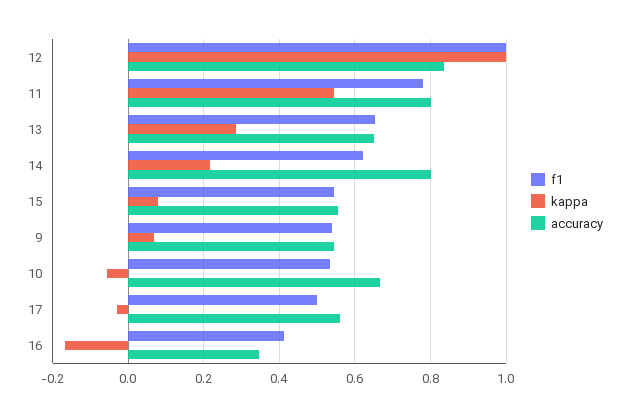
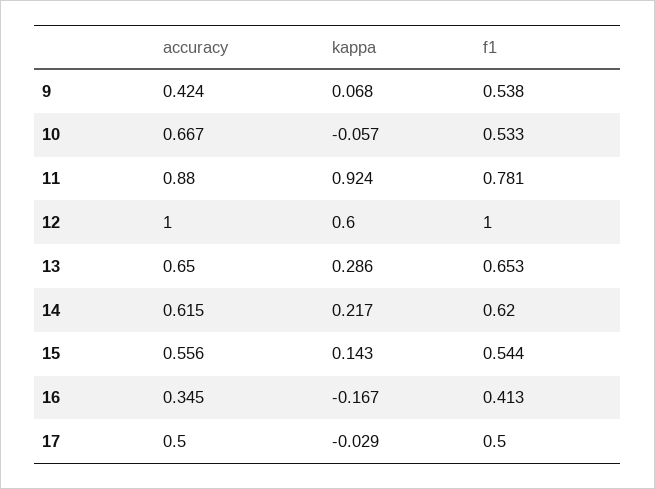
  {
    "f1": {
      "12": 1,
      "11": 0.781,
      "13": 0.653,
      "14": 0.62,
      "15": 0.544,
      "9": 0.538,
      "10": 0.533,
      "17": 0.5,
      "16": 0.413
    },
    "kappa": {
-     "12": 1,
+     "12": 0.6,
-     "11": 0.54,
+     "11": 0.924,
      "13": 0.286,
      "14": 0.217,
-     "15": 0.08,
+     "15": 0.143,
      "9": 0.068,
      "10": -0.057,
      "17": -0.029,
      "16": -0.167
    },
    "accuracy": {
-     "12": 0.84,
+     "12": 1,
-     "11": 0.8,
+     "11": 0.88,
      "13": 0.65,
-     "14": 0.8,
+     "14": 0.615,
      "15": 0.556,
-     "9": 0.54,
+     "9": 0.424,
      "10": 0.667,
-     "17": 0.56,
+     "17": 0.5,
      "16": 0.345
    }
  }

